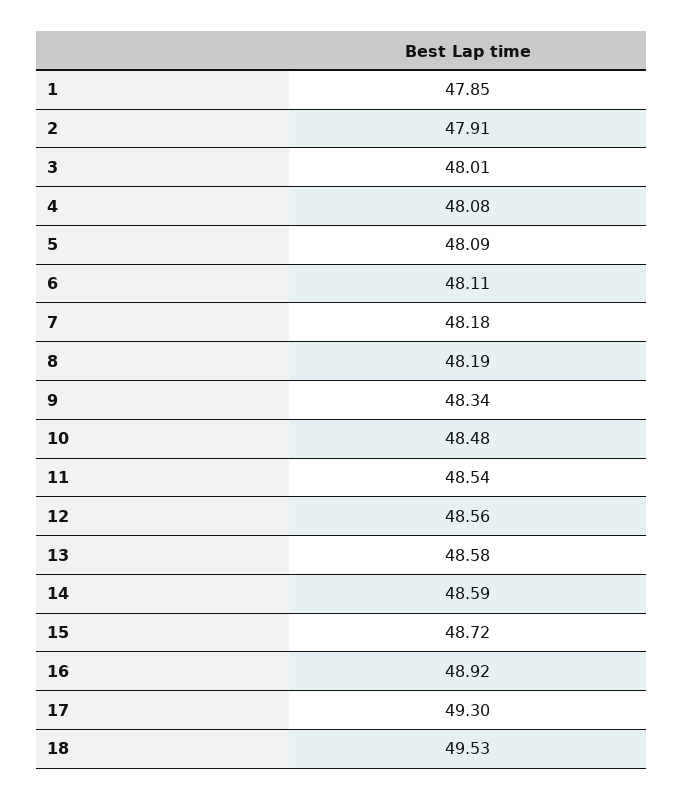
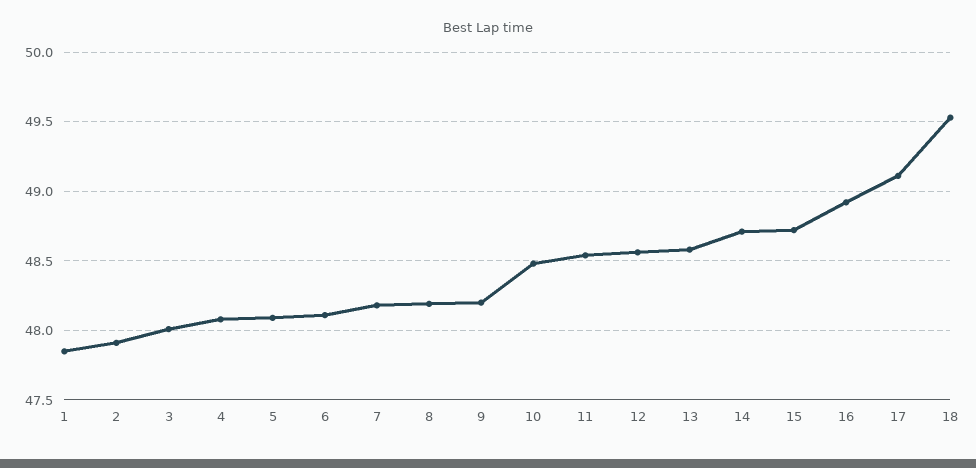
  {
    "1": 47.85,
    "2": 47.91,
    "3": 48.01,
    "4": 48.08,
    "5": 48.09,
    "6": 48.11,
    "7": 48.18,
    "8": 48.19,
-   "9": 48.34,
+   "9": 48.2,
    "10": 48.48,
    "11": 48.54,
    "12": 48.56,
    "13": 48.58,
-   "14": 48.59,
+   "14": 48.7,
    "15": 48.72,
    "16": 48.92,
-   "17": 49.3,
+   "17": 49.1,
    "18": 49.53
  }

